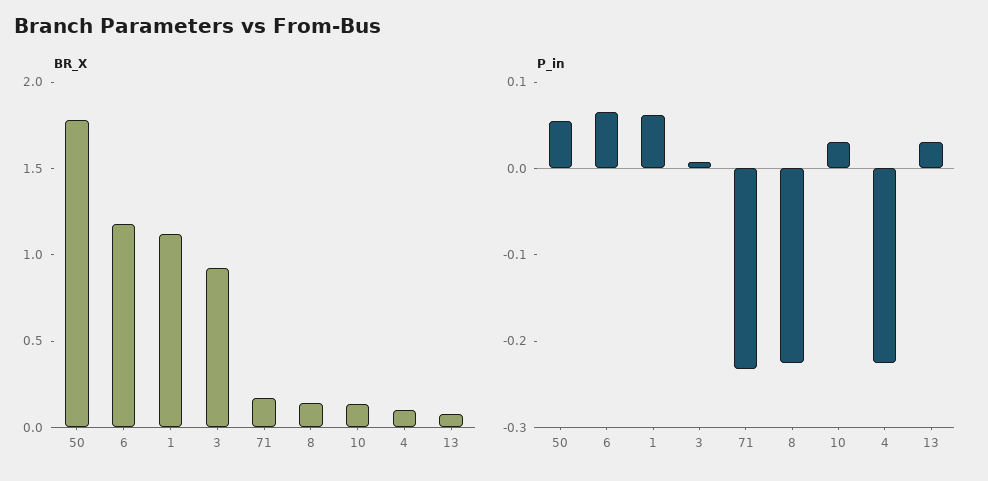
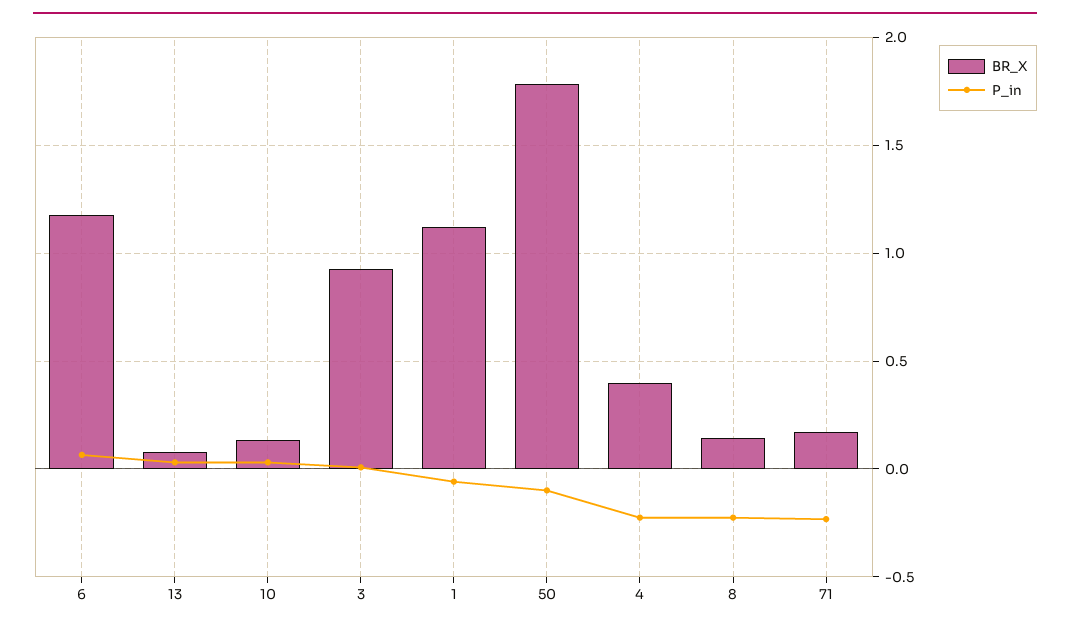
  {
    "BR_X": {
      "50": 1.8,
      "6": 1.2,
      "1": 1.1,
      "3": 0.95,
      "71": 0.15,
      "8": 0.15,
      "10": 0.15,
-     "4": 0.1,
+     "4": 0.4,
      "13": 0.1
    },
    "P_in": {
-     "50": 0.06,
+     "50": -0.1,
      "6": 0.06,
-     "1": 0.06,
+     "1": -0.05,
      "3": 0,
      "71": -0.24,
      "8": -0.22,
      "10": 0.04,
      "4": -0.22,
      "13": 0.04
    }
  }

